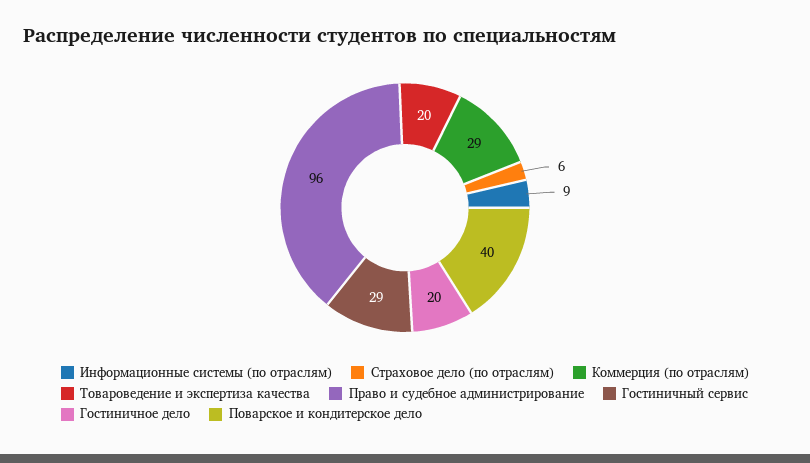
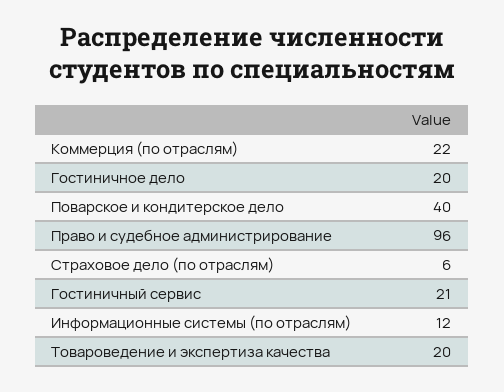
  {
-   "Информационные системы (по отраслям)": 9,
+   "Информационные системы (по отраслям)": 12,
    "Страховое дело (по отраслям)": 6,
-   "Коммерция (по отраслям)": 29,
+   "Коммерция (по отраслям)": 22,
    "Товароведение и экспертиза качества": 20,
    "Право и судебное администрирование": 96,
-   "Гостиничный сервис": 29,
+   "Гостиничный сервис": 21,
    "Гостиничное дело": 20,
    "Поварское и кондитерское дело": 40
  }

